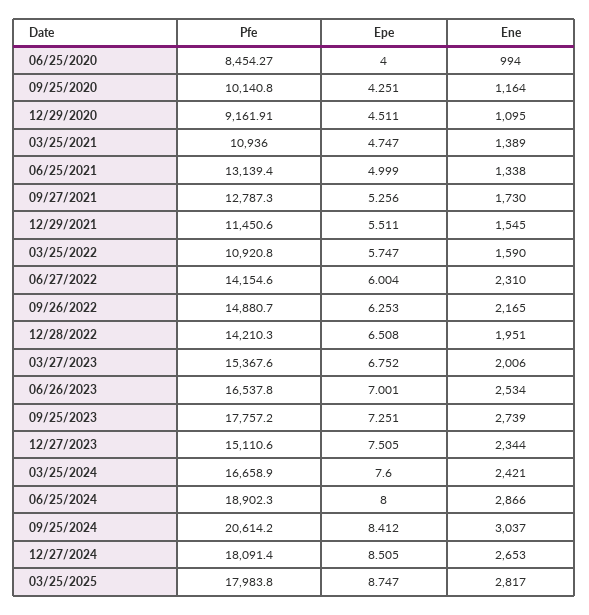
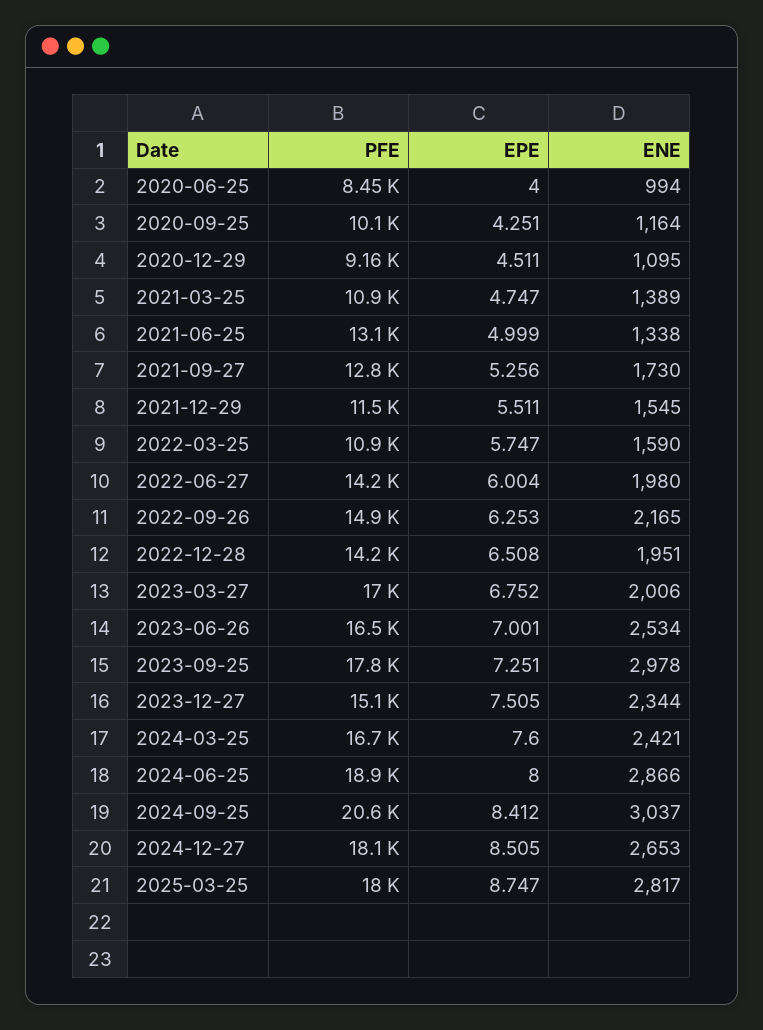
  {
    "Pfe": {
      "06/25/2020": 8454.27,
      "09/25/2020": 10140.8,
      "12/29/2020": 9161.91,
      "03/25/2021": 10936,
      "06/25/2021": 13139.4,
      "09/27/2021": 12787.3,
      "12/29/2021": 11450.6,
      "03/25/2022": 10920.8,
      "06/27/2022": 14154.6,
      "09/26/2022": 14880.7,
      "12/28/2022": 14210.3,
-     "03/27/2023": 15367.6,
+     "03/27/2023": 17000,
      "06/26/2023": 16537.8,
      "09/25/2023": 17757.2,
      "12/27/2023": 15110.6,
      "03/25/2024": 16658.9,
      "06/25/2024": 18902.3,
      "09/25/2024": 20614.2,
      "12/27/2024": 18091.4,
      "03/25/2025": 17983.8
    },
    "Epe": {
      "06/25/2020": 4,
      "09/25/2020": 4.251,
      "12/29/2020": 4.511,
      "03/25/2021": 4.747,
      "06/25/2021": 4.999,
      "09/27/2021": 5.256,
      "12/29/2021": 5.511,
      "03/25/2022": 5.747,
      "06/27/2022": 6.004,
      "09/26/2022": 6.253,
      "12/28/2022": 6.508,
      "03/27/2023": 6.752,
      "06/26/2023": 7.001,
      "09/25/2023": 7.251,
      "12/27/2023": 7.505,
      "03/25/2024": 7.6,
      "06/25/2024": 8,
      "09/25/2024": 8.412,
      "12/27/2024": 8.505,
      "03/25/2025": 8.747
    },
    "Ene": {
      "06/25/2020": 994,
      "09/25/2020": 1164,
      "12/29/2020": 1095,
      "03/25/2021": 1389,
      "06/25/2021": 1338,
      "09/27/2021": 1730,
      "12/29/2021": 1545,
      "03/25/2022": 1590,
-     "06/27/2022": 2310,
+     "06/27/2022": 1980,
      "09/26/2022": 2165,
      "12/28/2022": 1951,
      "03/27/2023": 2006,
      "06/26/2023": 2534,
-     "09/25/2023": 2739,
+     "09/25/2023": 2978,
      "12/27/2023": 2344,
      "03/25/2024": 2421,
      "06/25/2024": 2866,
      "09/25/2024": 3037,
      "12/27/2024": 2653,
      "03/25/2025": 2817
    }
  }

